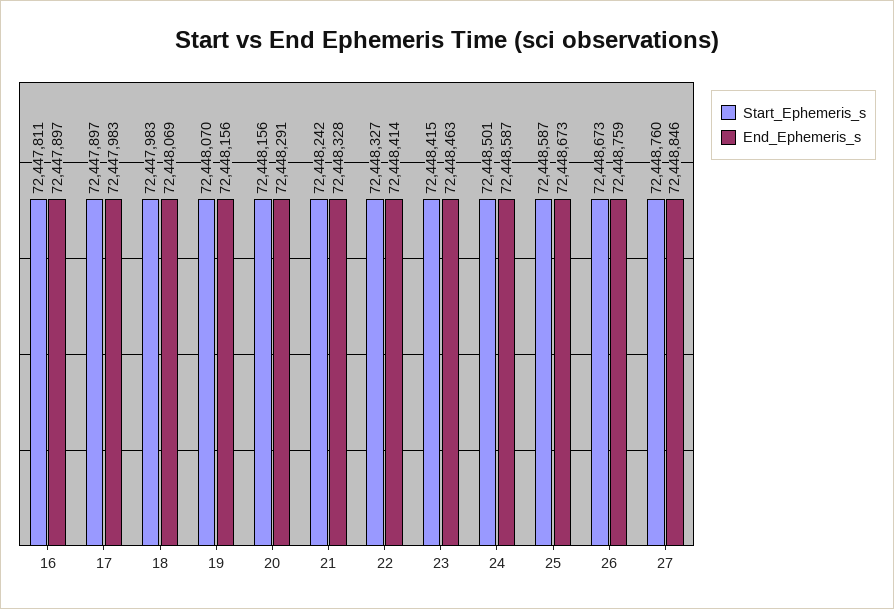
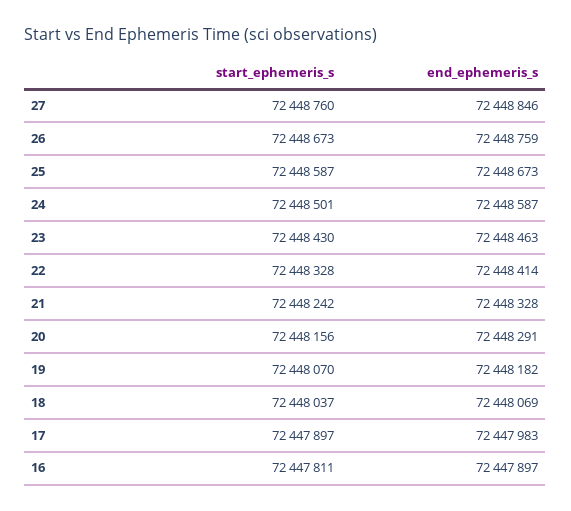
  {
    "Start_Ephemeris_s": {
      "16": 72447811,
      "17": 72447897,
-     "18": 72447983,
+     "18": 72448037,
      "19": 72448070,
      "20": 72448156,
      "21": 72448242,
-     "22": 72448327,
+     "22": 72448328,
-     "23": 72448415,
+     "23": 72448430,
      "24": 72448501,
      "25": 72448587,
      "26": 72448673,
      "27": 72448760
    },
    "End_Ephemeris_s": {
      "16": 72447897,
      "17": 72447983,
      "18": 72448069,
-     "19": 72448156,
+     "19": 72448182,
      "20": 72448291,
      "21": 72448328,
      "22": 72448414,
      "23": 72448463,
      "24": 72448587,
      "25": 72448673,
      "26": 72448759,
      "27": 72448846
    }
  }

